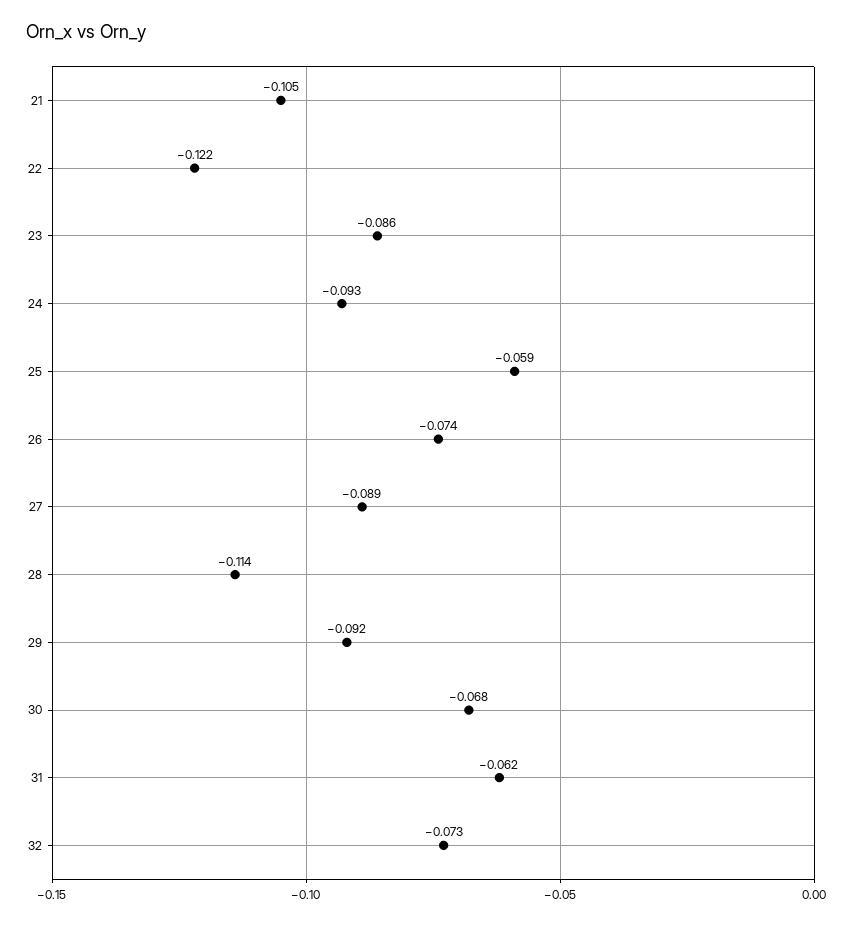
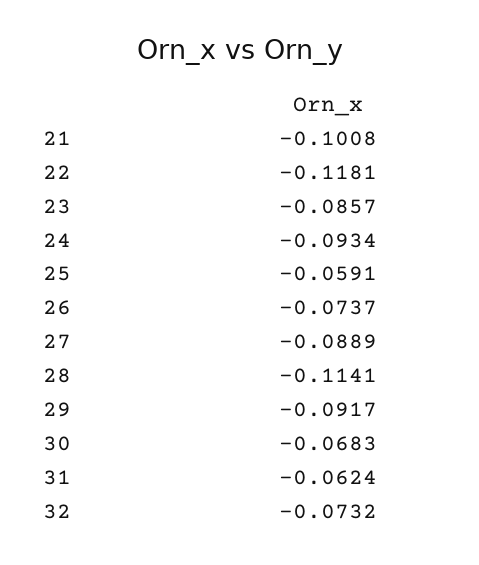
  {
-   "21": -0.105,
+   "21": -0.1008,
-   "22": -0.122,
+   "22": -0.1181,
    "23": -0.0857,
    "24": -0.0934,
    "25": -0.0591,
    "26": -0.0737,
    "27": -0.0889,
    "28": -0.1141,
    "29": -0.0917,
    "30": -0.0683,
    "31": -0.0624,
    "32": -0.0732
  }

